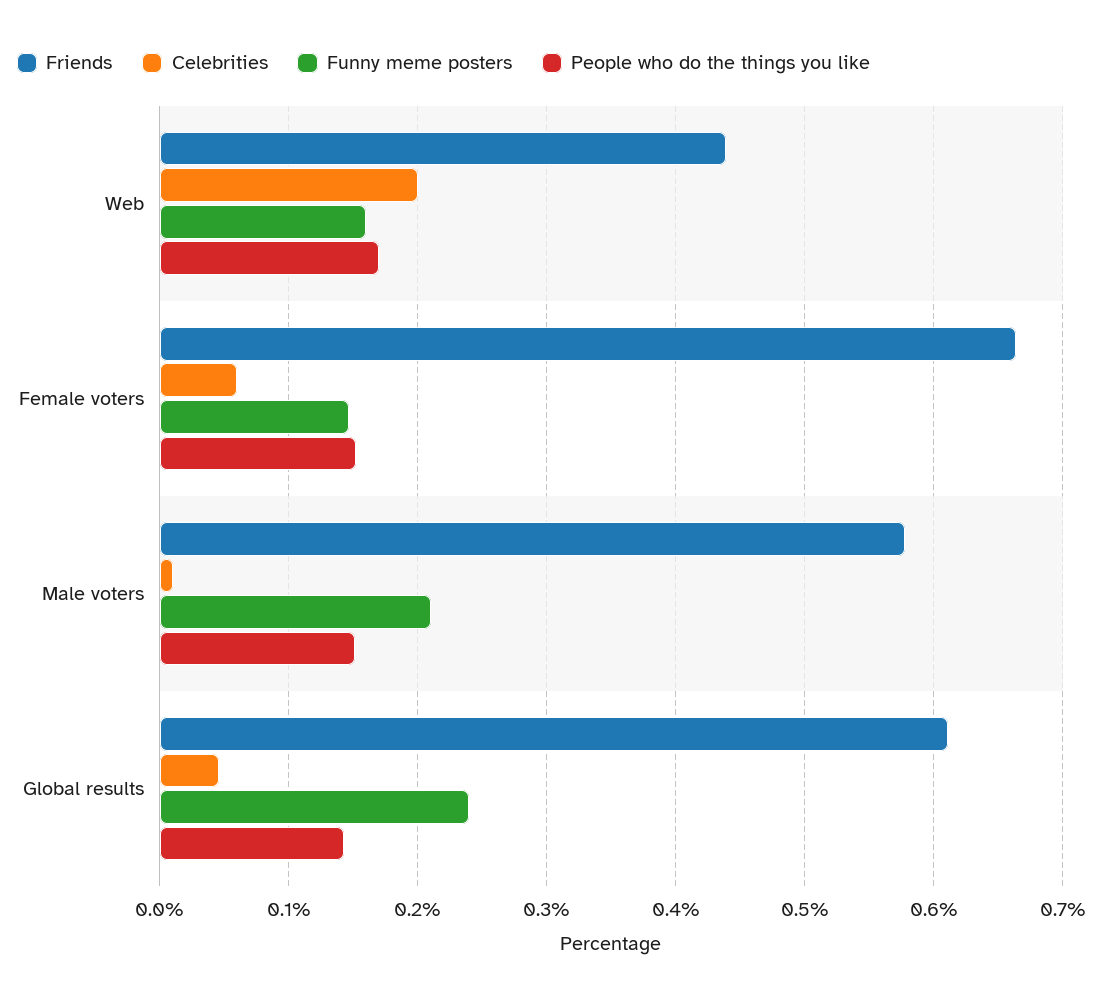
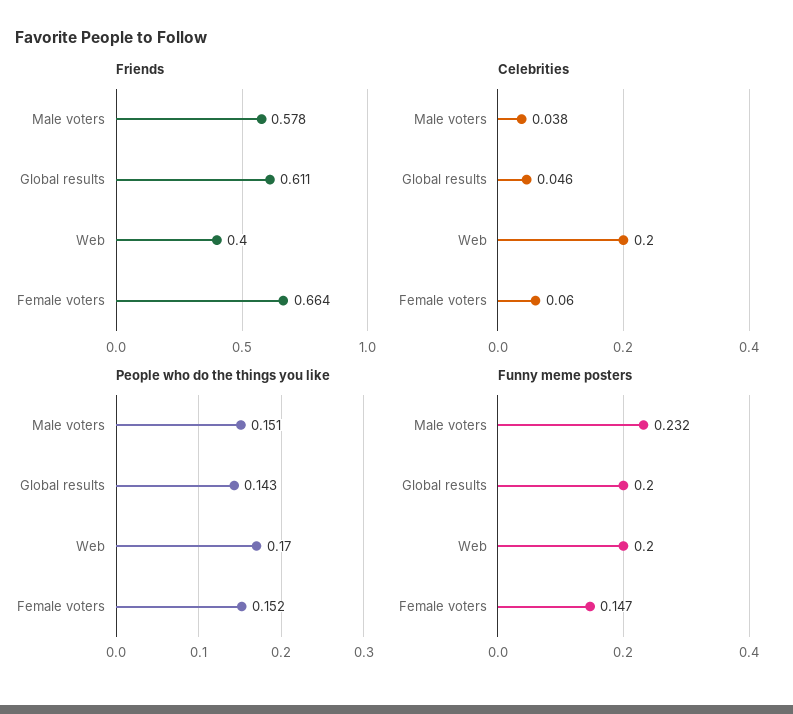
  {
    "Friends": {
-     "Web": 0.44,
+     "Web": 0.4,
      "Female voters": 0.664,
      "Male voters": 0.578,
      "Global results": 0.611
    },
    "Celebrities": {
      "Web": 0.2,
      "Female voters": 0.06,
-     "Male voters": 0.01,
+     "Male voters": 0.038,
      "Global results": 0.046
    },
    "Funny meme posters": {
-     "Web": 0.16,
+     "Web": 0.2,
      "Female voters": 0.147,
-     "Male voters": 0.21,
+     "Male voters": 0.232,
-     "Global results": 0.24
+     "Global results": 0.2
    },
    "People who do the things you like": {
      "Web": 0.17,
      "Female voters": 0.152,
      "Male voters": 0.151,
      "Global results": 0.143
    }
  }

